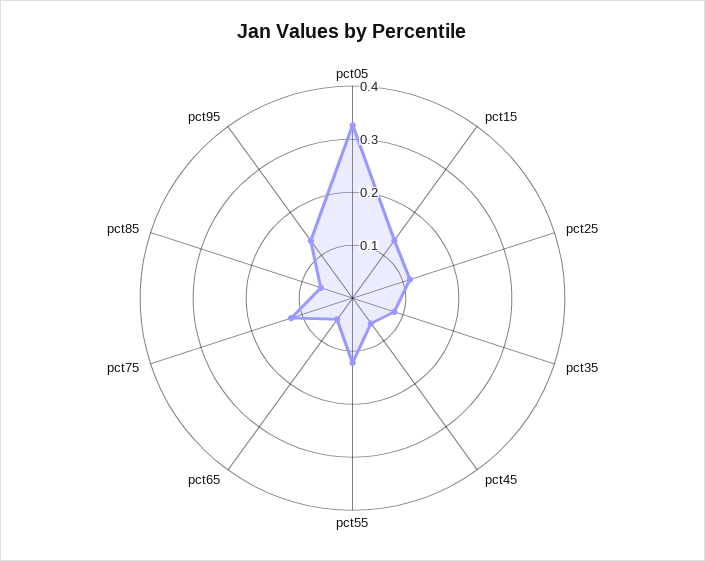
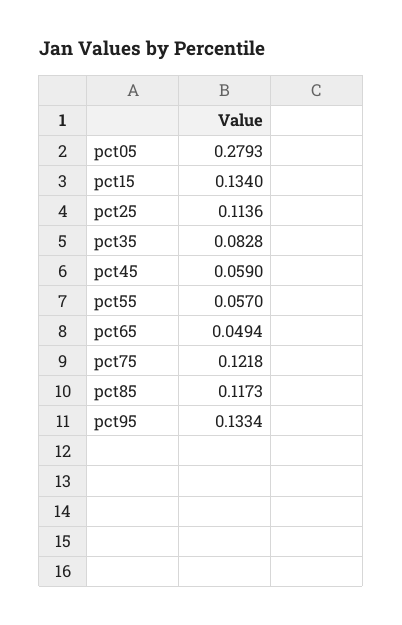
  {
-   "pct05": 0.32,
+   "pct05": 0.2793,
    "pct15": 0.134,
    "pct25": 0.1136,
    "pct35": 0.0828,
    "pct45": 0.059,
-   "pct55": 0.12,
+   "pct55": 0.057,
    "pct65": 0.0494,
    "pct75": 0.1218,
-   "pct85": 0.06,
+   "pct85": 0.1173,
    "pct95": 0.1334
  }

